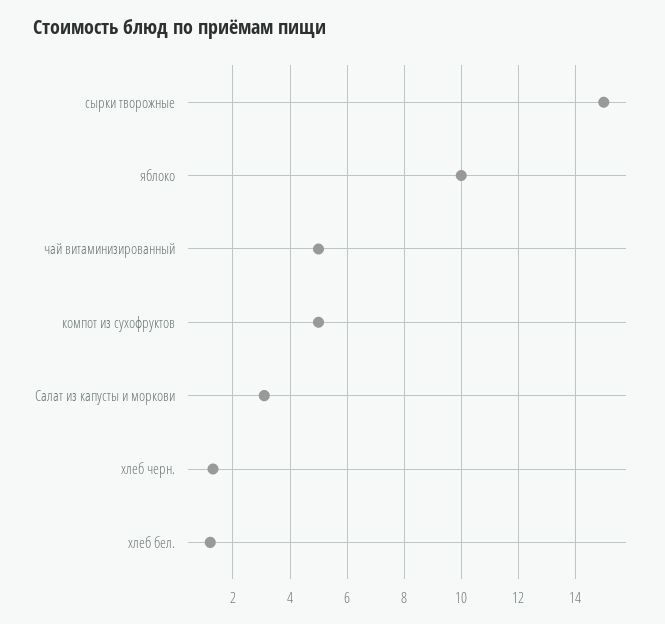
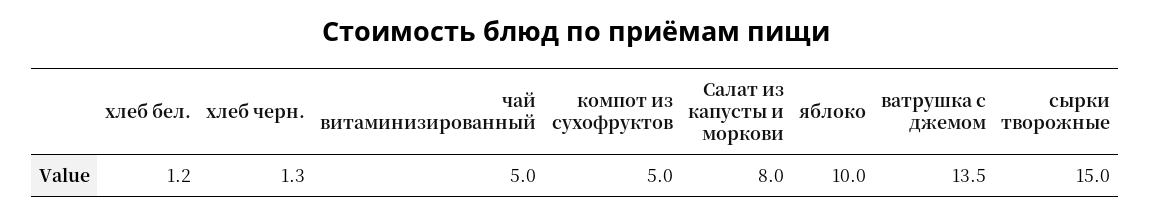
  {
    "сырки творожные": 15,
    "яблоко": 10,
    "чай витаминизированный": 5,
    "компот из сухофруктов": 5,
-   "Салат из капусты и моркови": 3,
+   "Салат из капусты и моркови": 8,
    "хлеб черн.": 1.3,
-   "хлеб бел.": 1.2
+   "хлеб бел.": 1.2,
+   "ватрушка с джемом": 13.5
  }

